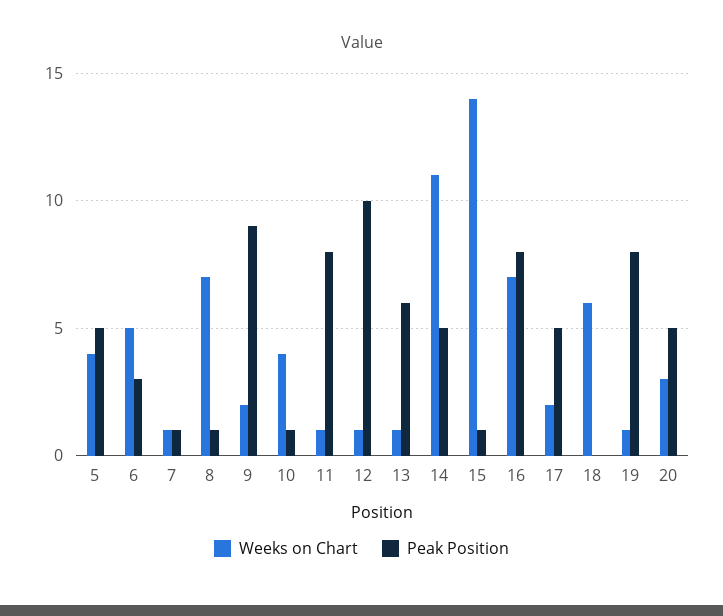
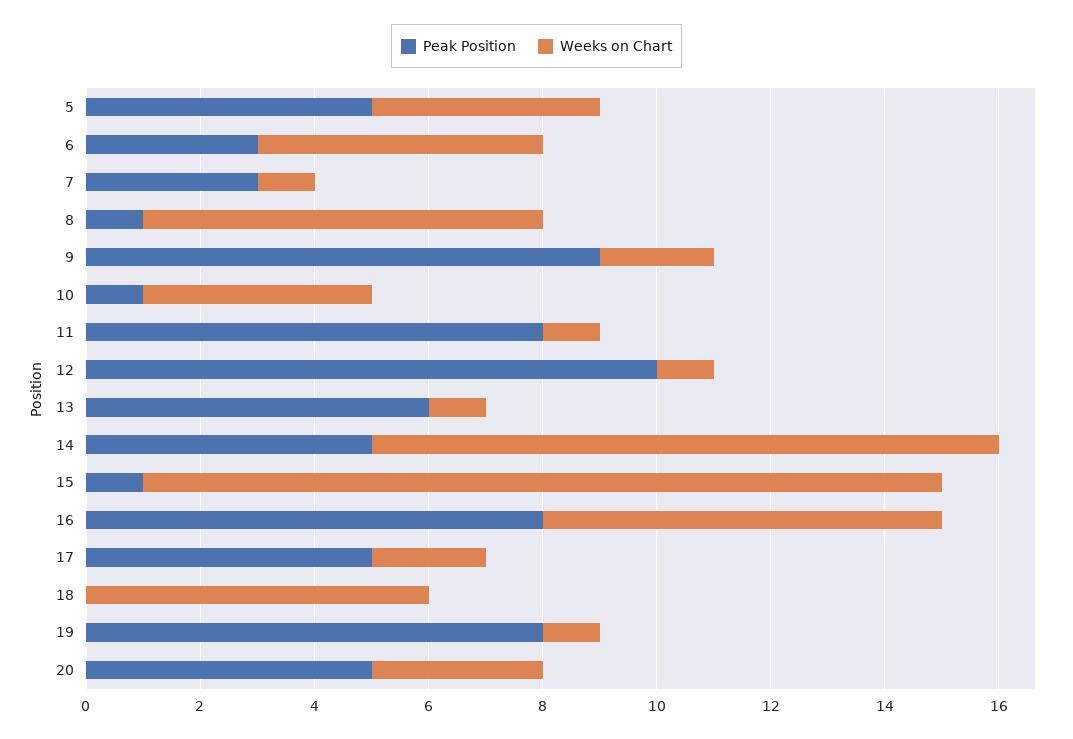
  {
    "Weeks on Chart": {
      "5": 4,
      "6": 5,
      "7": 1,
      "8": 7,
      "9": 2,
      "10": 4,
      "11": 1,
      "12": 1,
      "13": 1,
      "14": 11,
      "15": 14,
      "16": 7,
      "17": 2,
      "18": 6,
      "19": 1,
      "20": 3
    },
    "Peak Position": {
      "5": 5,
      "6": 3,
-     "7": 1,
+     "7": 3,
      "8": 1,
      "9": 9,
      "10": 1,
      "11": 8,
      "12": 10,
      "13": 6,
      "14": 5,
      "15": 1,
      "16": 8,
      "17": 5,
      "18": 0,
      "19": 8,
      "20": 5
    }
  }

